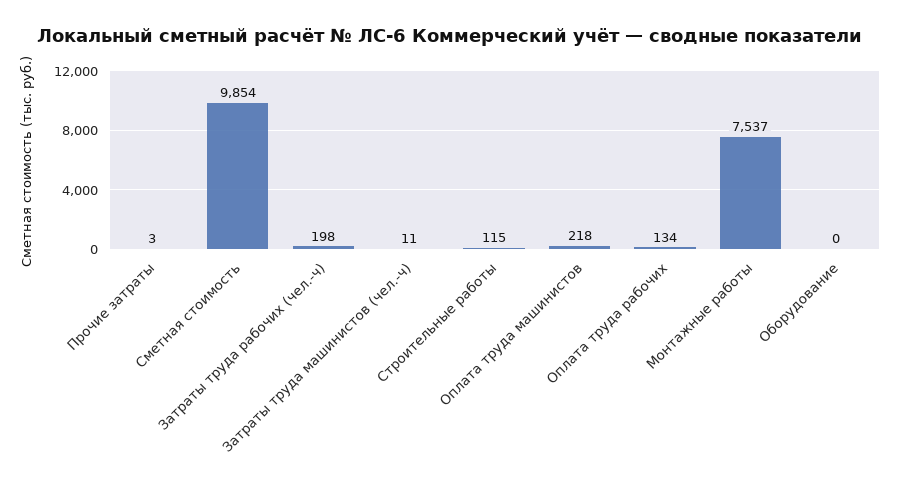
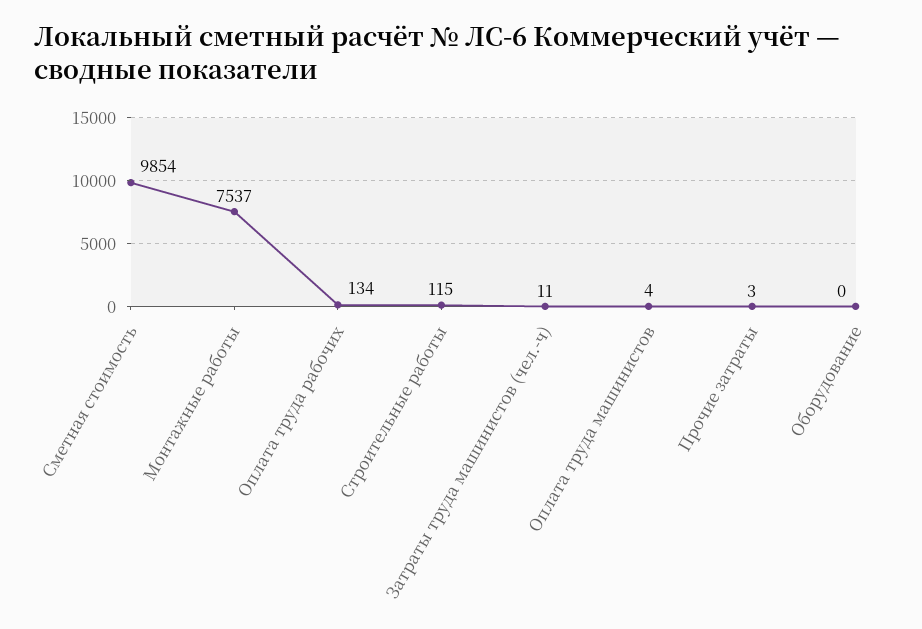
  {
    "Прочие затраты": 3,
    "Сметная стоимость": 9854,
-   "Затраты труда рабочих (чел.-ч)": 198,
    "Затраты труда машинистов (чел.-ч)": 11,
    "Строительные работы": 115,
-   "Оплата труда машинистов": 218,
+   "Оплата труда машинистов": 4,
    "Оплата труда рабочих": 134,
    "Монтажные работы": 7537,
    "Оборудование": 0
  }

